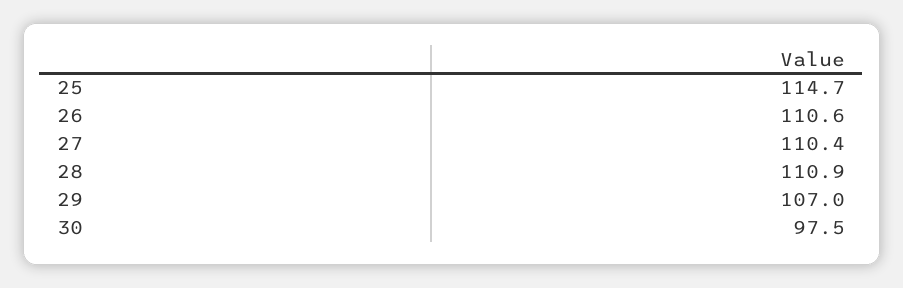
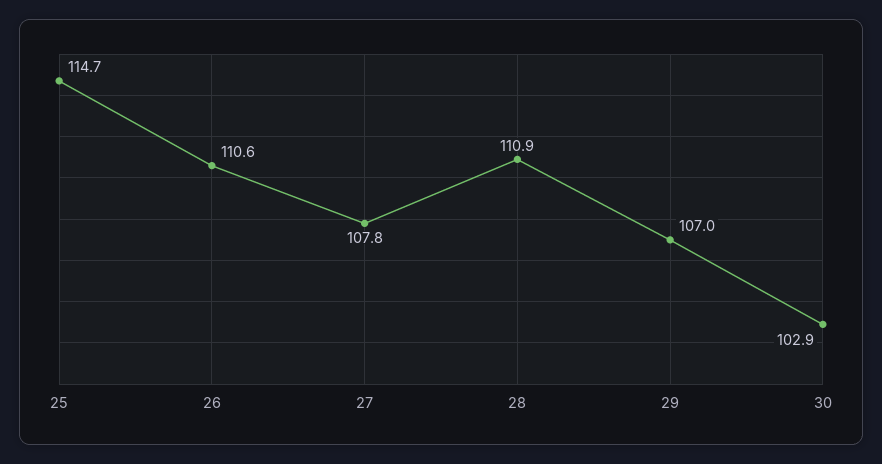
  {
    "25": 114.7,
    "26": 110.6,
-   "27": 110.4,
+   "27": 107.8,
    "28": 110.9,
    "29": 107,
-   "30": 97.5
+   "30": 102.9
  }

